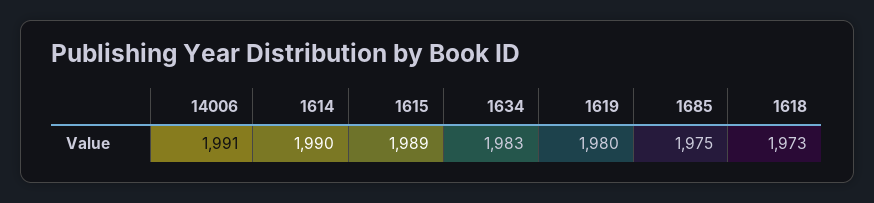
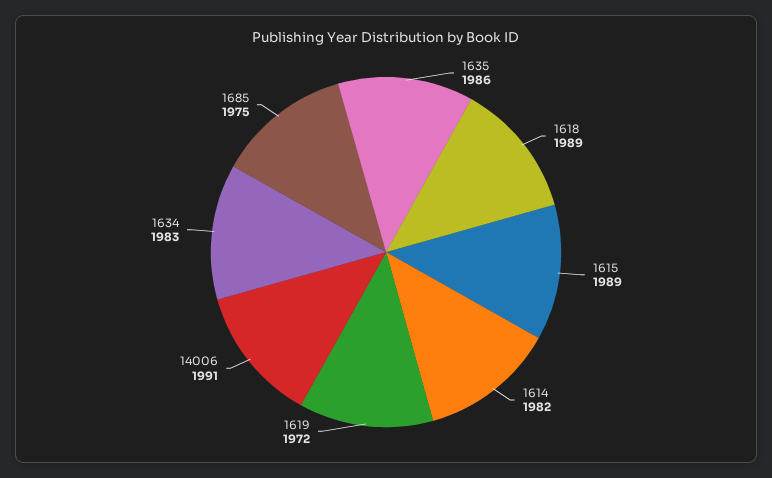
  {
    "14006": 1991,
-   "1614": 1990,
+   "1614": 1982,
    "1615": 1989,
    "1634": 1983,
-   "1619": 1980,
+   "1619": 1972,
    "1685": 1975,
-   "1618": 1973
+   "1618": 1989,
+   "1635": 1986
  }

